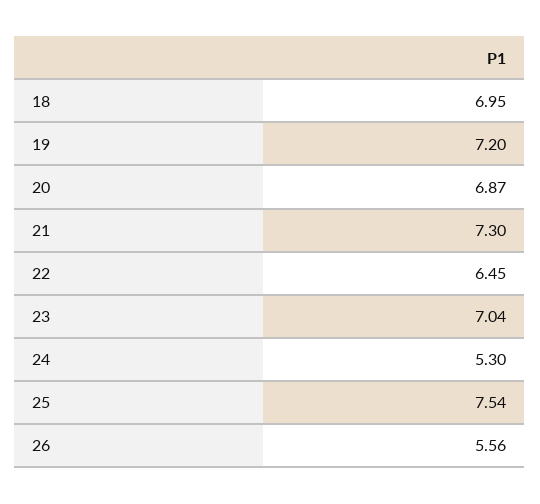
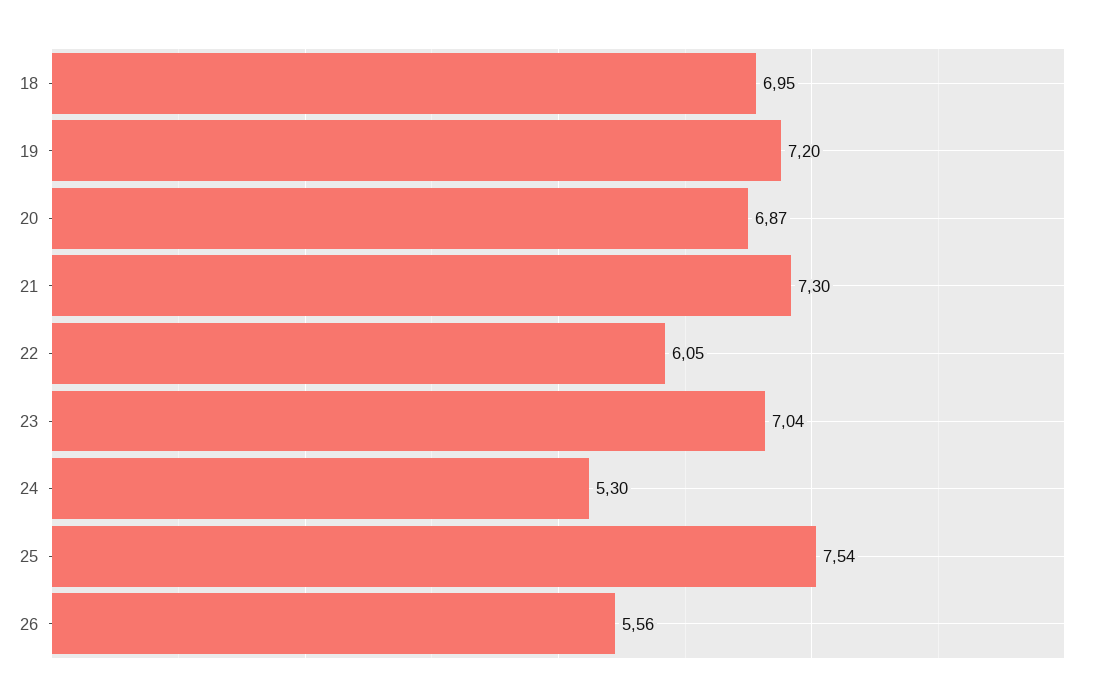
  {
    "18": 6.95,
    "19": 7.2,
    "20": 6.87,
    "21": 7.3,
-   "22": 6.45,
+   "22": 6.05,
    "23": 7.04,
    "24": 5.3,
    "25": 7.54,
    "26": 5.56
  }

